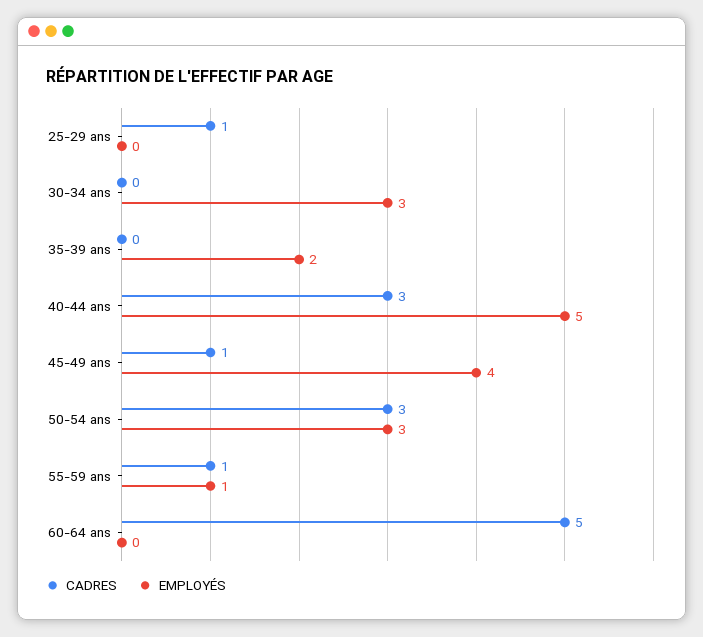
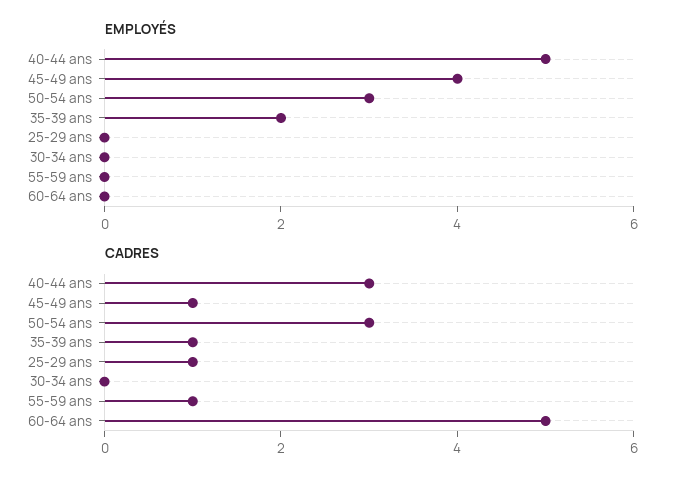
  {
    "CADRES": {
      "25-29 ans": 1,
      "30-34 ans": 0,
-     "35-39 ans": 0,
+     "35-39 ans": 1,
      "40-44 ans": 3,
      "45-49 ans": 1,
      "50-54 ans": 3,
      "55-59 ans": 1,
      "60-64 ans": 5
    },
    "EMPLOYÉS": {
      "25-29 ans": 0,
-     "30-34 ans": 3,
+     "30-34 ans": 0,
      "35-39 ans": 2,
      "40-44 ans": 5,
      "45-49 ans": 4,
      "50-54 ans": 3,
-     "55-59 ans": 1,
+     "55-59 ans": 0,
      "60-64 ans": 0
    }
  }

